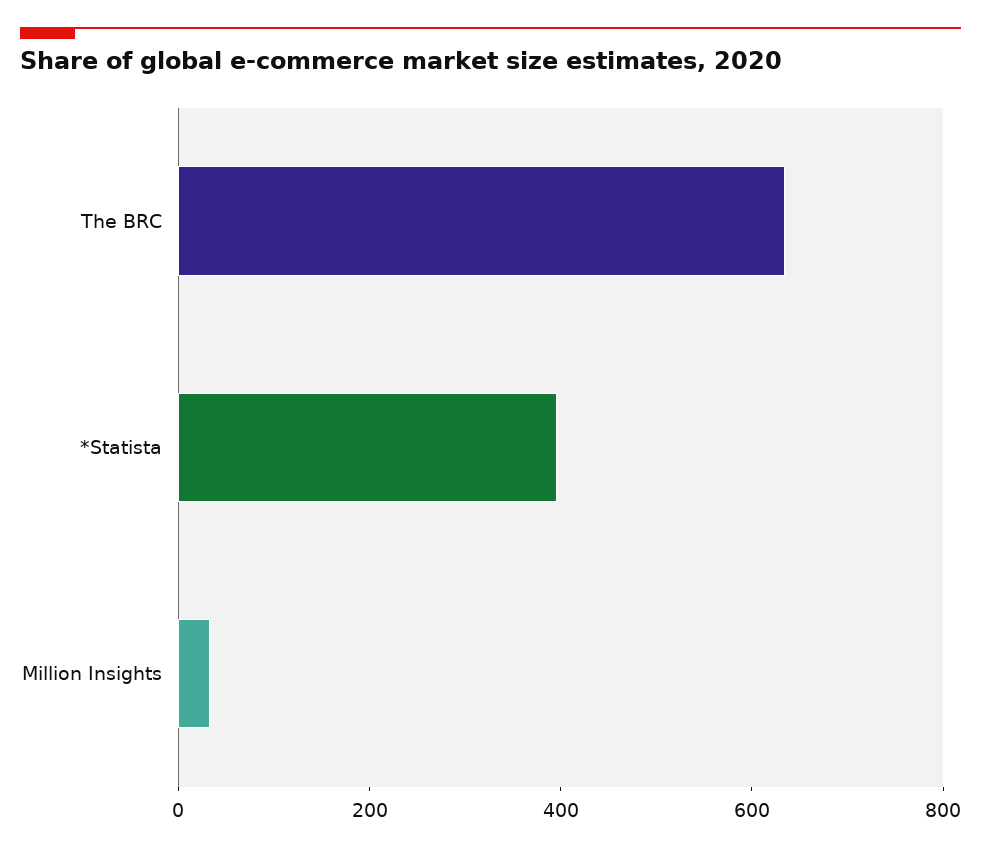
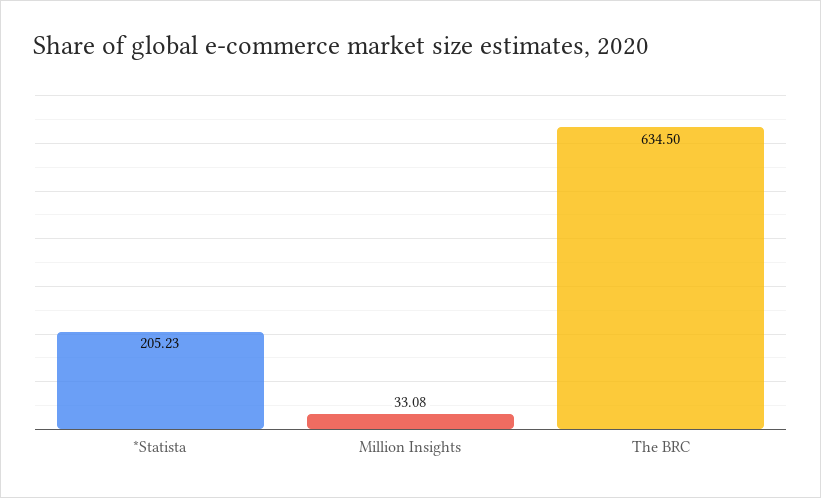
  {
    "The BRC": 634.5,
-   "*Statista": 400,
+   "*Statista": 205.23,
    "Million Insights": 33.08
  }

